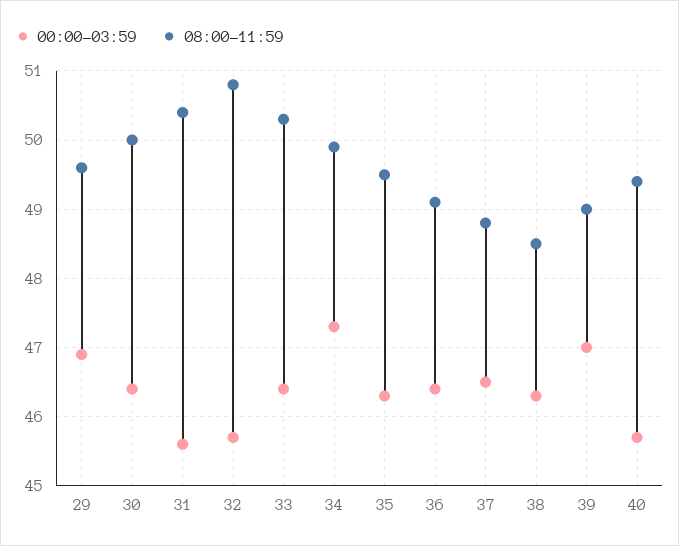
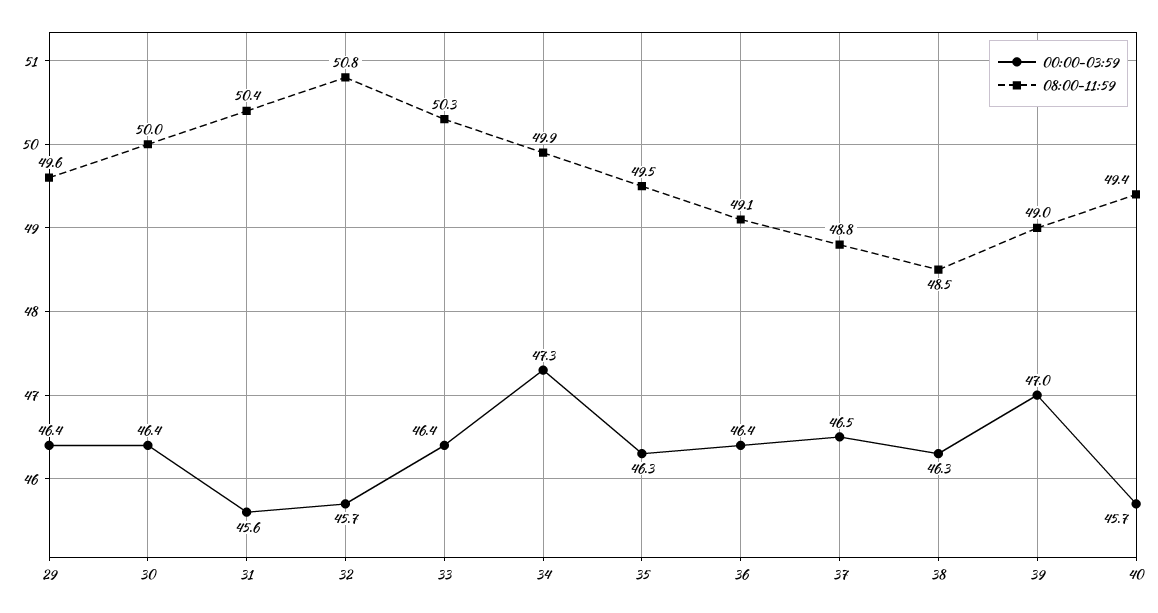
  {
    "00:00-03:59": {
-     "29": 46.9,
+     "29": 46.4,
      "30": 46.4,
      "31": 45.6,
      "32": 45.7,
      "33": 46.4,
      "34": 47.3,
      "35": 46.3,
      "36": 46.4,
      "37": 46.5,
      "38": 46.3,
      "39": 47,
      "40": 45.7
    },
    "08:00-11:59": {
      "29": 49.6,
      "30": 50,
      "31": 50.4,
      "32": 50.8,
      "33": 50.3,
      "34": 49.9,
      "35": 49.5,
      "36": 49.1,
      "37": 48.8,
      "38": 48.5,
      "39": 49,
      "40": 49.4
    }
  }

